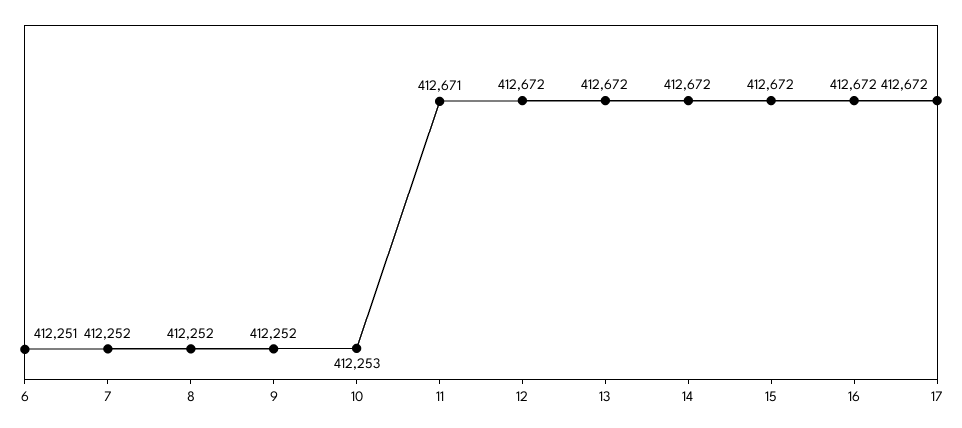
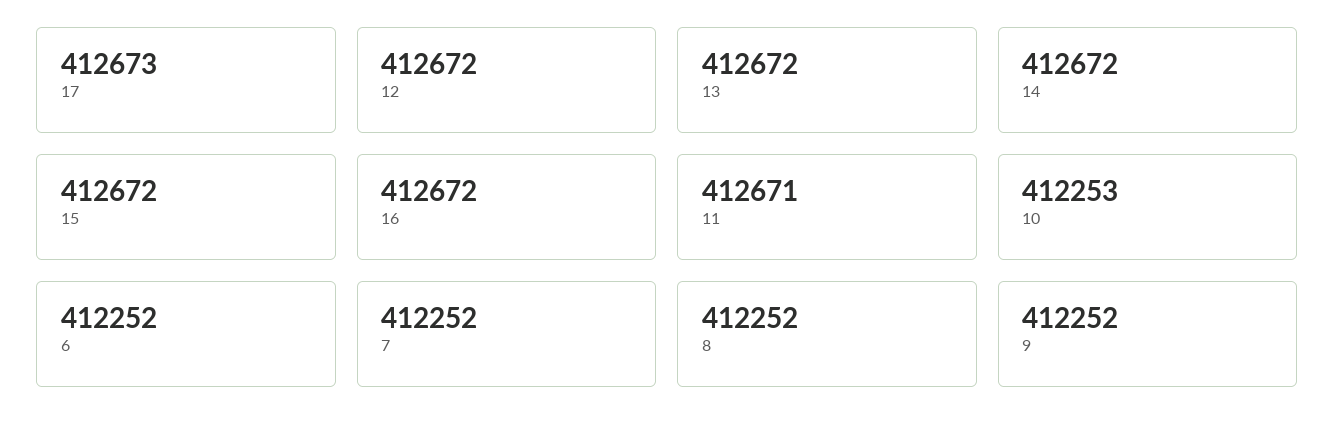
  {
-   "6": 412251,
+   "6": 412252,
    "7": 412252,
    "8": 412252,
    "9": 412252,
    "10": 412253,
    "11": 412671,
    "12": 412672,
    "13": 412672,
    "14": 412672,
    "15": 412672,
    "16": 412672,
-   "17": 412672
+   "17": 412673
  }

